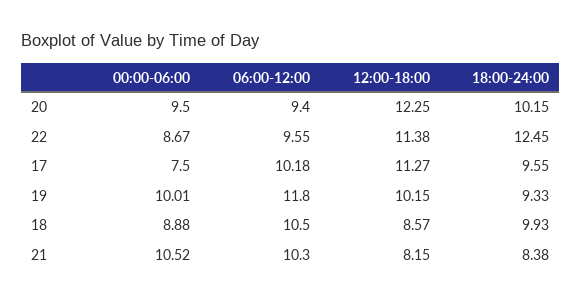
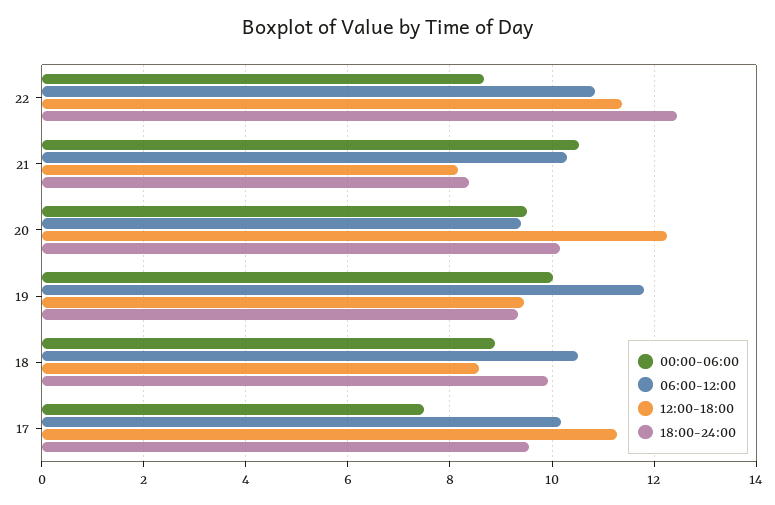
  {
    "00:00-06:00": {
      "20": 9.5,
      "22": 8.67,
      "17": 7.5,
      "19": 10.01,
      "18": 8.88,
      "21": 10.52
    },
    "06:00-12:00": {
      "20": 9.4,
-     "22": 9.55,
+     "22": 10.8,
      "17": 10.18,
      "19": 11.8,
      "18": 10.5,
      "21": 10.3
    },
    "12:00-18:00": {
      "20": 12.25,
      "22": 11.38,
      "17": 11.27,
-     "19": 10.15,
+     "19": 9.4,
      "18": 8.57,
      "21": 8.15
    },
    "18:00-24:00": {
      "20": 10.15,
      "22": 12.45,
      "17": 9.55,
      "19": 9.33,
      "18": 9.93,
      "21": 8.38
    }
  }

